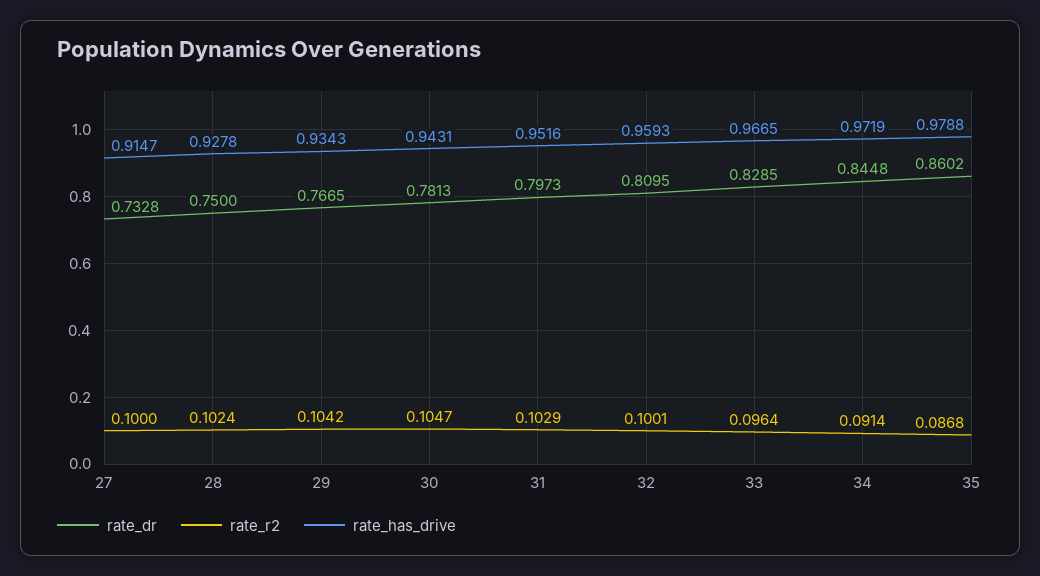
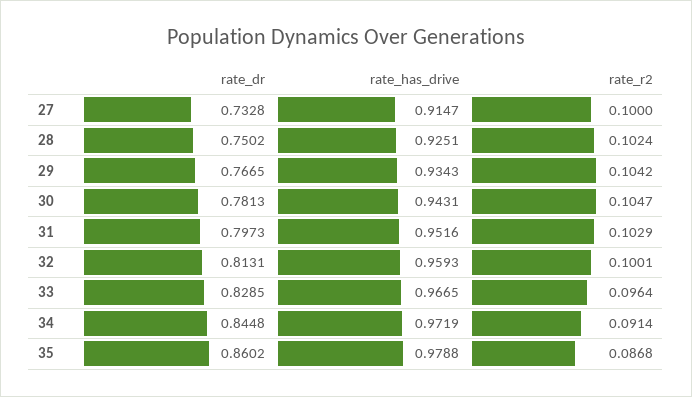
  {
    "rate_dr": {
      "27": 0.7328,
-     "28": 0.75,
+     "28": 0.7502,
      "29": 0.7665,
      "30": 0.7813,
      "31": 0.7973,
-     "32": 0.8095,
+     "32": 0.8131,
      "33": 0.8285,
      "34": 0.8448,
      "35": 0.8602
    },
    "rate_r2": {
      "27": 0.1,
      "28": 0.1024,
      "29": 0.1042,
      "30": 0.1047,
      "31": 0.1029,
      "32": 0.1001,
      "33": 0.0964,
      "34": 0.0914,
      "35": 0.0868
    },
    "rate_has_drive": {
      "27": 0.9147,
-     "28": 0.9278,
+     "28": 0.9251,
      "29": 0.9343,
      "30": 0.9431,
      "31": 0.9516,
      "32": 0.9593,
      "33": 0.9665,
      "34": 0.9719,
      "35": 0.9788
    }
  }

